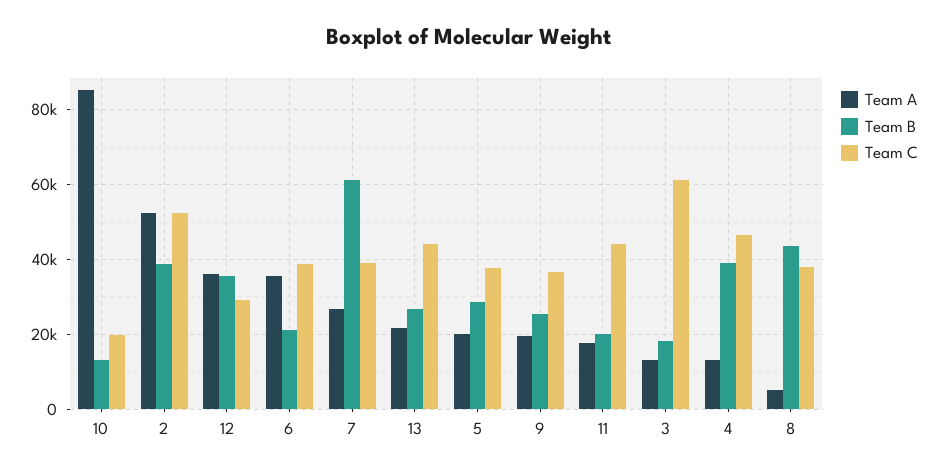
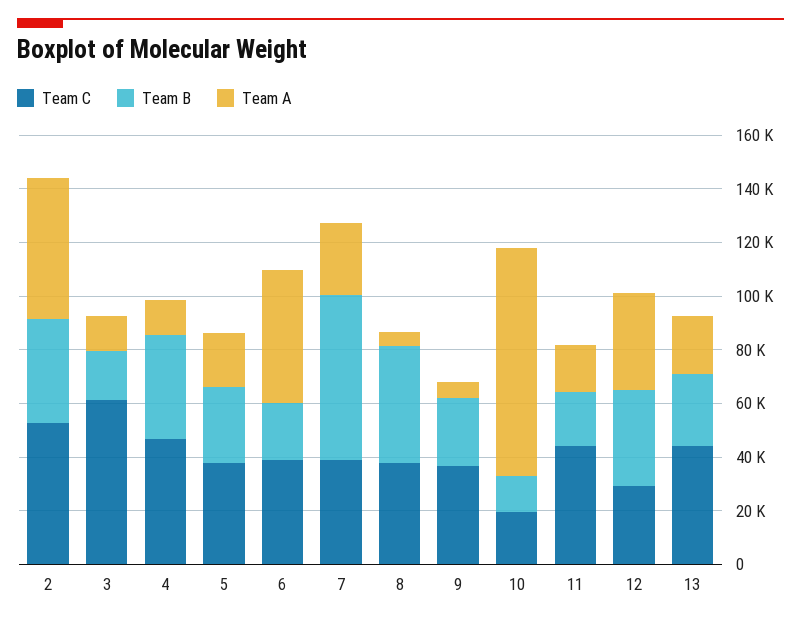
  {
    "Team A": {
      "10": 86000,
      "2": 52000,
      "12": 36000,
-     "6": 36000,
+     "6": 50000,
      "7": 26000,
      "13": 22000,
      "5": 20000,
-     "9": 20000,
+     "9": 5000,
      "11": 18000,
      "3": 14000,
      "4": 14000,
      "8": 6000
    },
    "Team B": {
      "10": 14000,
      "2": 38000,
      "12": 36000,
      "6": 22000,
      "7": 62000,
      "13": 26000,
      "5": 28000,
      "9": 26000,
      "11": 20000,
      "3": 18000,
      "4": 38000,
      "8": 44000
    },
    "Team C": {
      "10": 20000,
      "2": 52000,
      "12": 30000,
      "6": 38000,
      "7": 38000,
      "13": 44000,
      "5": 38000,
      "9": 36000,
      "11": 44000,
      "3": 62000,
      "4": 46000,
      "8": 38000
    }
  }

